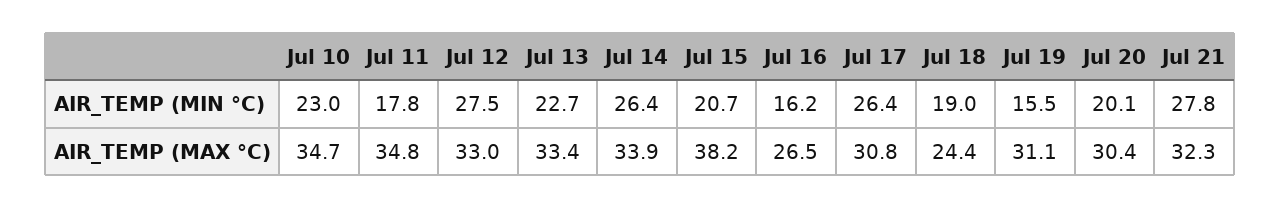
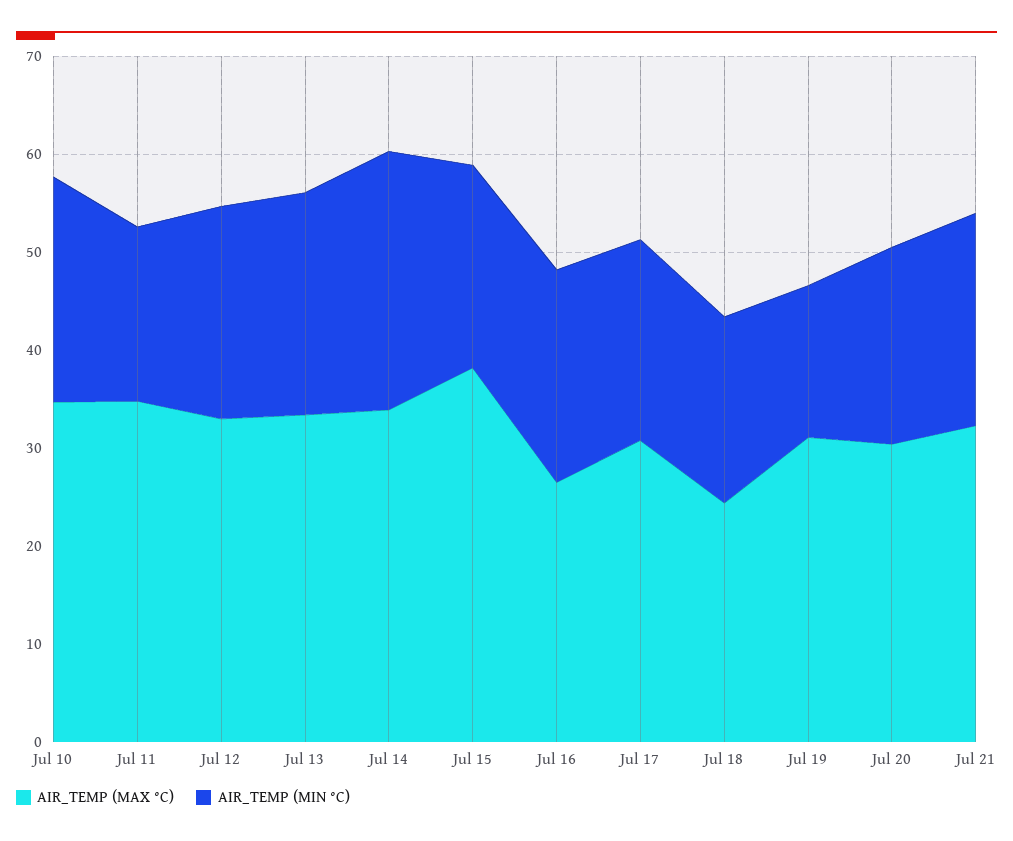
  {
    "AIR_TEMP (MIN °C)": {
      "Jul 10": 23,
      "Jul 11": 17.8,
-     "Jul 12": 27.5,
+     "Jul 12": 22,
      "Jul 13": 22.7,
      "Jul 14": 26.4,
      "Jul 15": 20.7,
-     "Jul 16": 16.2,
+     "Jul 16": 22,
-     "Jul 17": 26.4,
+     "Jul 17": 20,
      "Jul 18": 19,
      "Jul 19": 15.5,
      "Jul 20": 20.1,
-     "Jul 21": 27.8
+     "Jul 21": 22
    },
    "AIR_TEMP (MAX °C)": {
      "Jul 10": 34.7,
      "Jul 11": 34.8,
      "Jul 12": 33,
      "Jul 13": 33.4,
      "Jul 14": 33.9,
      "Jul 15": 38.2,
      "Jul 16": 26.5,
      "Jul 17": 30.8,
      "Jul 18": 24.4,
      "Jul 19": 31.1,
      "Jul 20": 30.4,
      "Jul 21": 32.3
    }
  }

